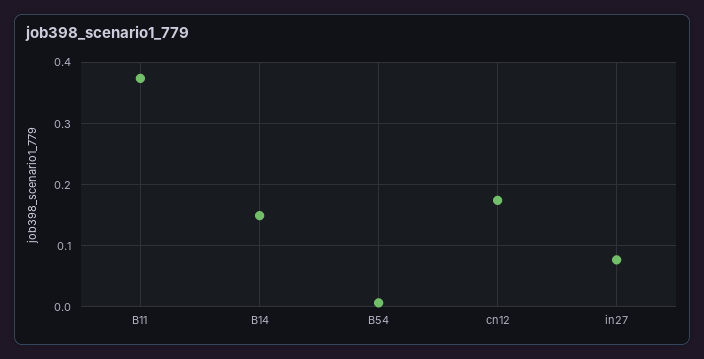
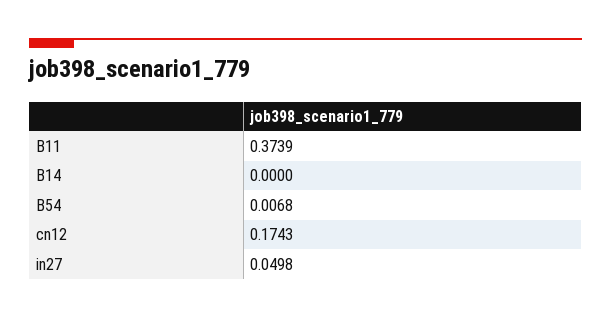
  {
    "B11": 0.3739,
-   "B14": 0.15,
+   "B14": 0,
    "B54": 0.0068,
    "cn12": 0.1743,
-   "in27": 0.08
+   "in27": 0.0498
  }

